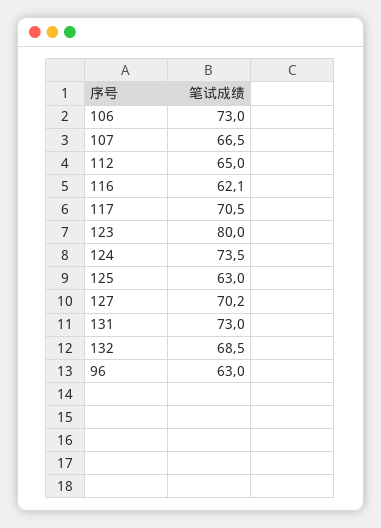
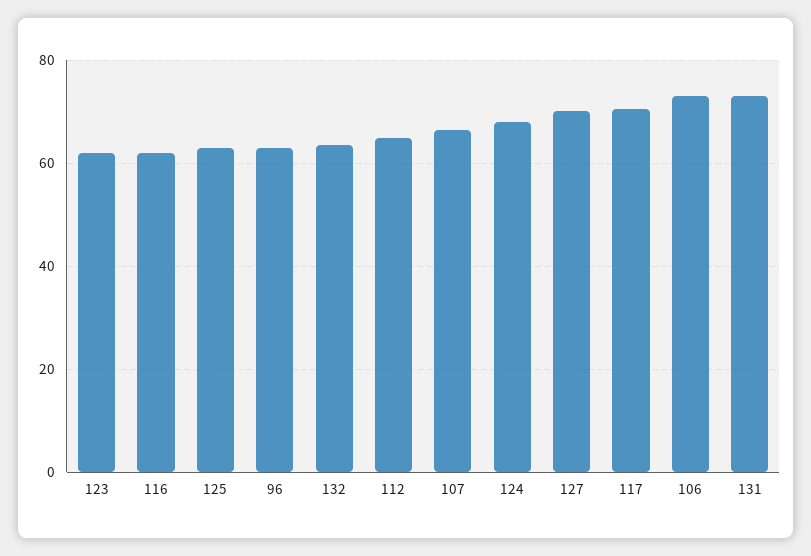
  {
    "106": 73,
    "107": 66.5,
    "112": 65,
    "116": 62.1,
    "117": 70.5,
-   "123": 80,
+   "123": 62,
-   "124": 73.5,
+   "124": 68,
    "125": 63,
    "127": 70.2,
    "131": 73,
-   "132": 68.5,
+   "132": 64,
    "96": 63
  }

